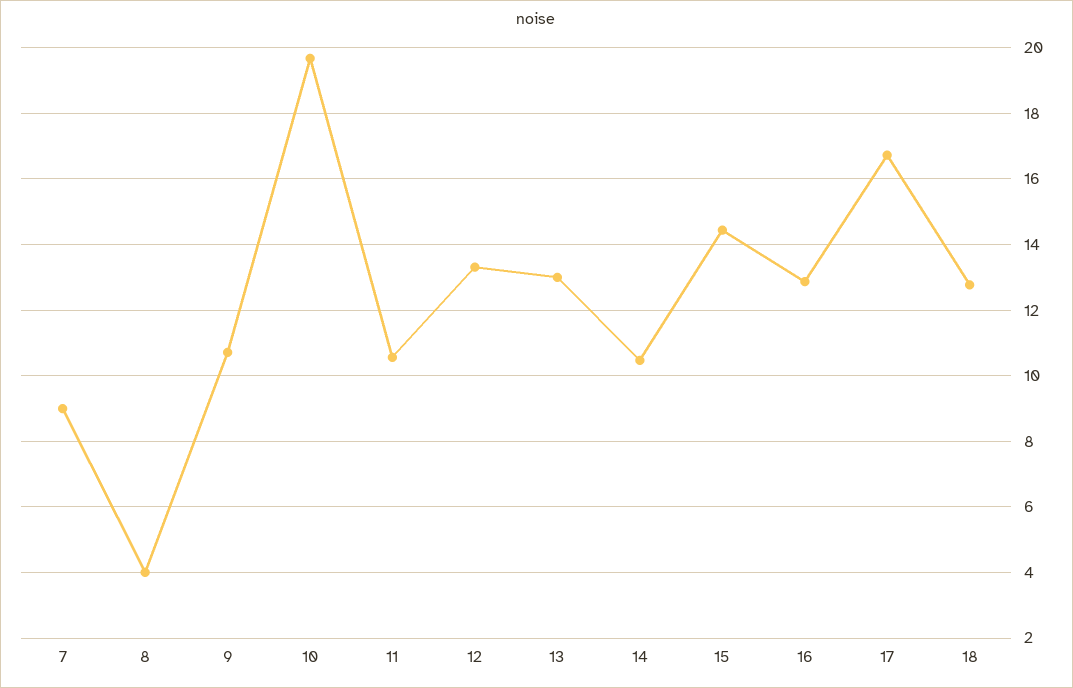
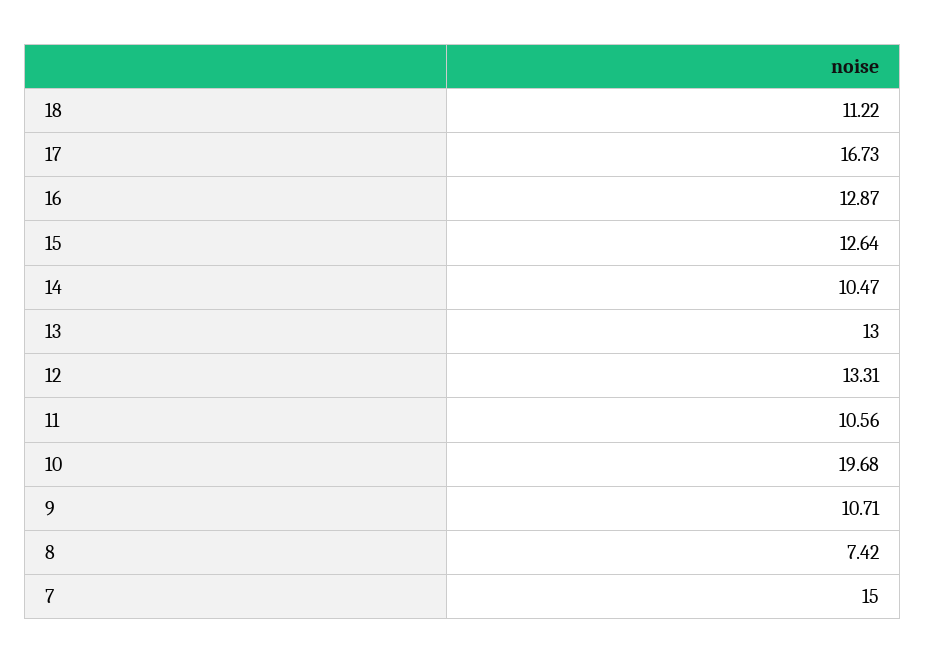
  {
-   "7": 9,
+   "7": 15,
-   "8": 4,
+   "8": 7.42,
    "9": 10.71,
    "10": 19.68,
    "11": 10.56,
    "12": 13.31,
    "13": 13,
    "14": 10.47,
-   "15": 14.4,
+   "15": 12.64,
    "16": 12.87,
    "17": 16.73,
-   "18": 12.8
+   "18": 11.22
  }

